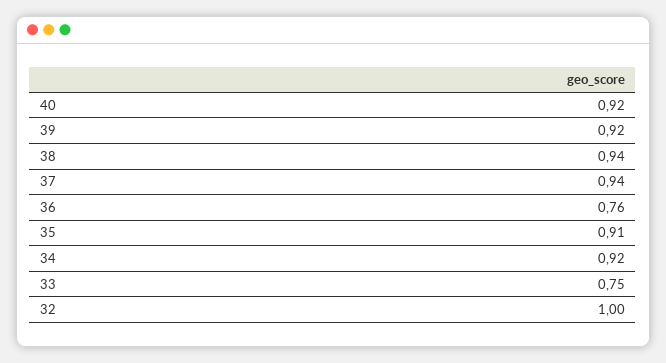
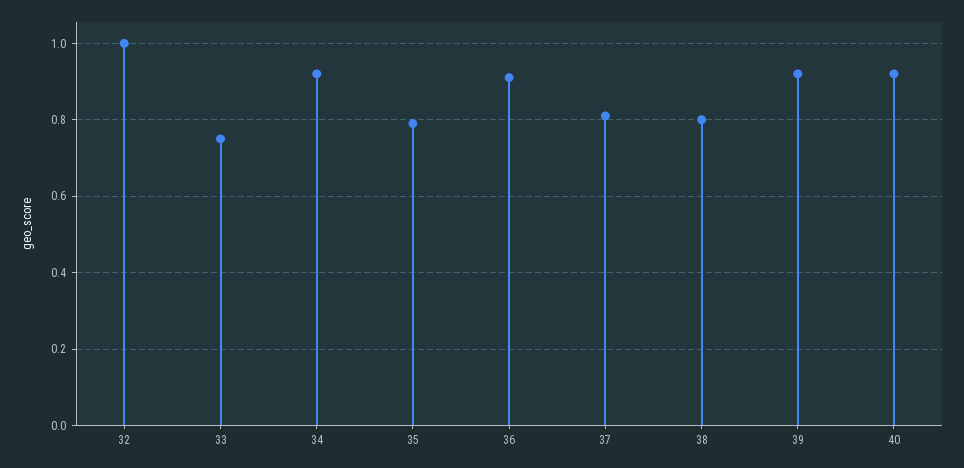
  {
    "40": 0.92,
    "39": 0.92,
-   "38": 0.94,
+   "38": 0.8,
-   "37": 0.94,
+   "37": 0.8,
-   "36": 0.76,
+   "36": 0.9,
-   "35": 0.91,
+   "35": 0.8,
    "34": 0.92,
    "33": 0.75,
    "32": 1
  }

